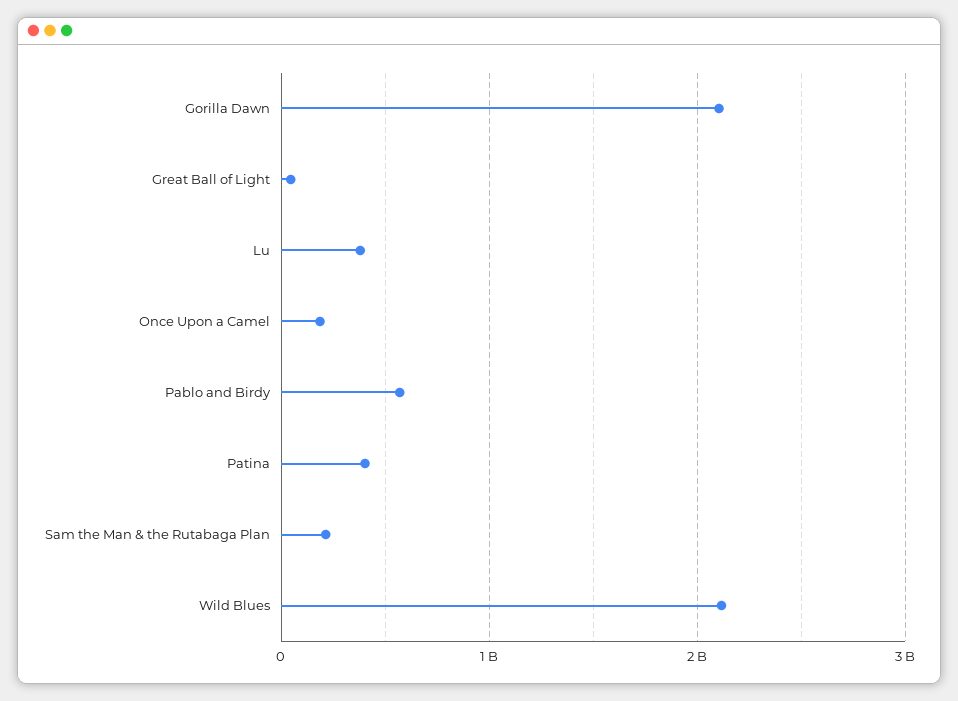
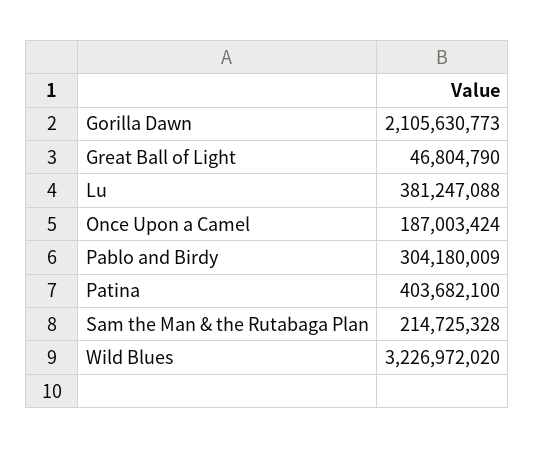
  {
    "Gorilla Dawn": 2105630773,
    "Great Ball of Light": 46804790,
    "Lu": 381247088,
    "Once Upon a Camel": 187003424,
-   "Pablo and Birdy": 600000000,
+   "Pablo and Birdy": 304180009,
    "Patina": 403682100,
    "Sam the Man & the Rutabaga Plan": 214725328,
-   "Wild Blues": 2100000000
+   "Wild Blues": 3226972020
  }

